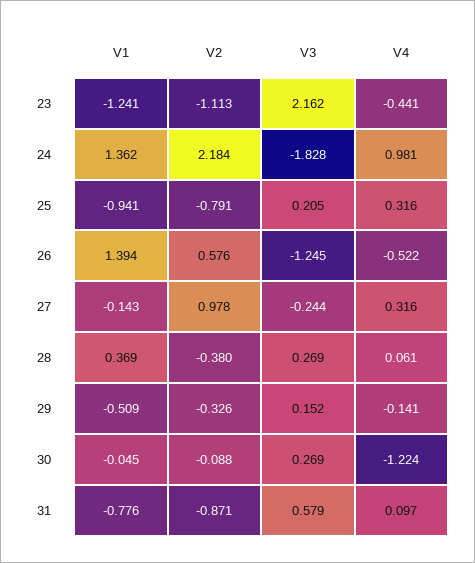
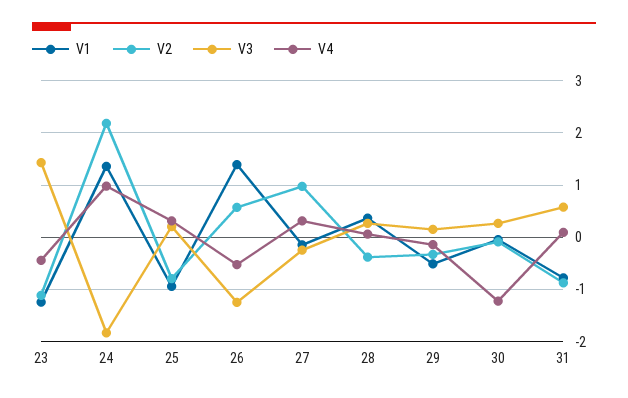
  {
    "V1": {
      "23": -1.241,
      "24": 1.362,
      "25": -0.941,
      "26": 1.394,
      "27": -0.143,
      "28": 0.369,
      "29": -0.509,
      "30": -0.045,
      "31": -0.776
    },
    "V2": {
      "23": -1.113,
      "24": 2.184,
      "25": -0.791,
      "26": 0.576,
      "27": 0.978,
      "28": -0.38,
      "29": -0.326,
      "30": -0.088,
      "31": -0.871
    },
    "V3": {
-     "23": 2.162,
+     "23": 1.4,
      "24": -1.828,
      "25": 0.205,
      "26": -1.245,
      "27": -0.244,
      "28": 0.269,
      "29": 0.152,
      "30": 0.269,
      "31": 0.579
    },
    "V4": {
      "23": -0.441,
      "24": 0.981,
      "25": 0.316,
      "26": -0.522,
      "27": 0.316,
      "28": 0.061,
      "29": -0.141,
      "30": -1.224,
      "31": 0.097
    }
  }

